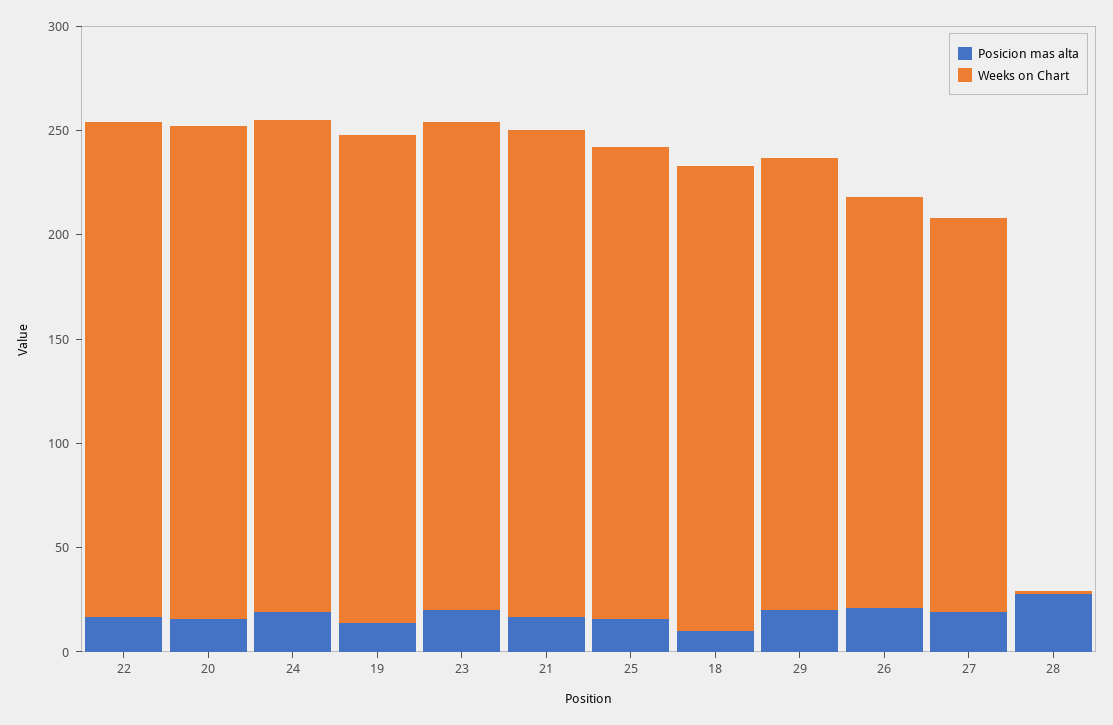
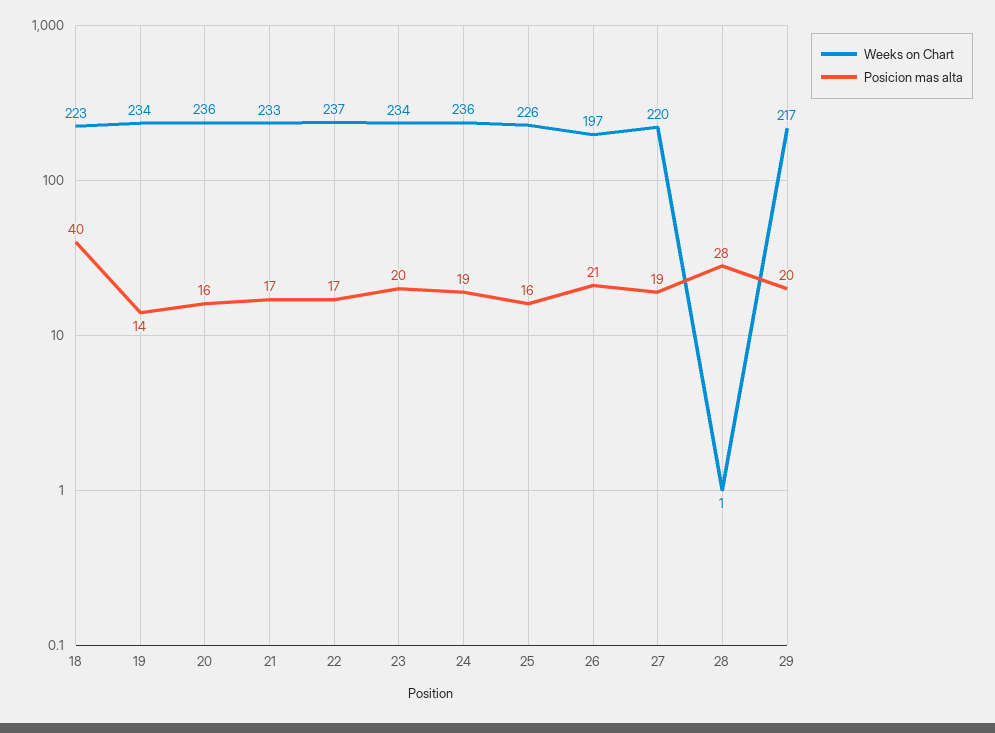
  {
    "Posicion mas alta": {
      "22": 17,
      "20": 16,
      "24": 19,
      "19": 14,
      "23": 20,
      "21": 17,
      "25": 16,
-     "18": 10,
+     "18": 40,
      "29": 20,
      "26": 21,
      "27": 19,
      "28": 28
    },
    "Weeks on Chart": {
      "22": 237,
      "20": 236,
      "24": 236,
      "19": 234,
      "23": 234,
      "21": 233,
      "25": 226,
      "18": 223,
      "29": 217,
      "26": 197,
-     "27": 190,
+     "27": 220,
      "28": 1
    }
  }

